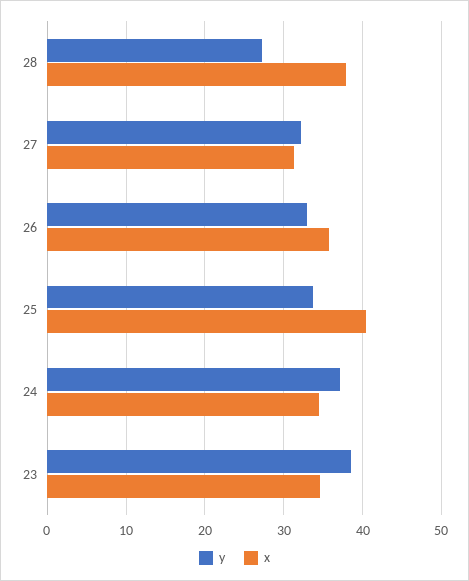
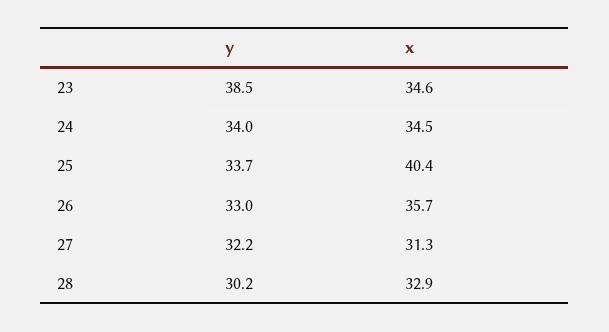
  {
    "y": {
-     "28": 27,
+     "28": 30.2,
      "27": 32.2,
      "26": 33,
      "25": 33.7,
-     "24": 37,
+     "24": 34,
      "23": 38.5
    },
    "x": {
-     "28": 38,
+     "28": 32.9,
      "27": 31.3,
      "26": 35.7,
      "25": 40.4,
      "24": 34.5,
      "23": 34.6
    }
  }

